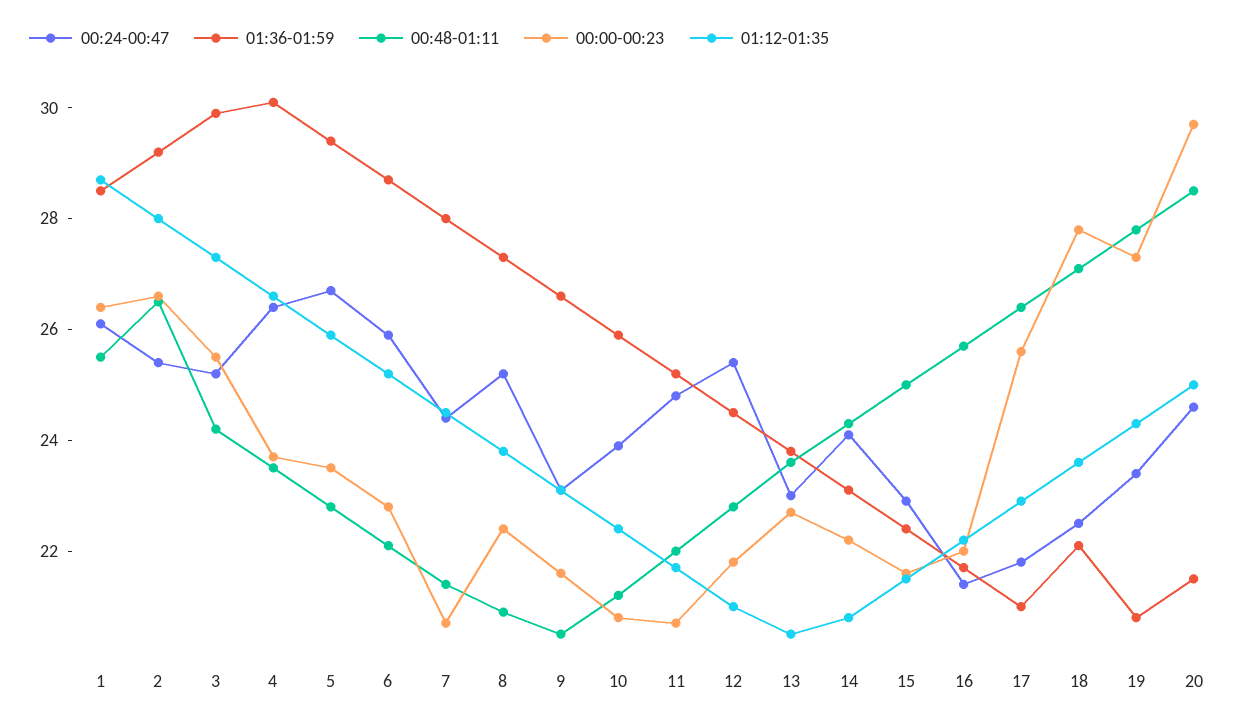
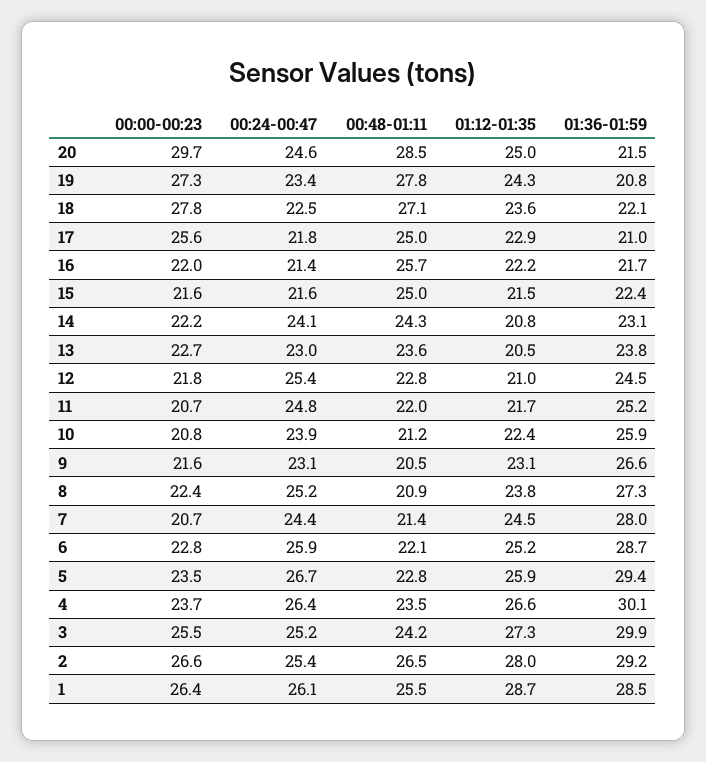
  {
    "00:24-00:47": {
      "1": 26.1,
      "2": 25.4,
      "3": 25.2,
      "4": 26.4,
      "5": 26.7,
      "6": 25.9,
      "7": 24.4,
      "8": 25.2,
      "9": 23.1,
      "10": 23.9,
      "11": 24.8,
      "12": 25.4,
      "13": 23,
      "14": 24.1,
-     "15": 23,
+     "15": 21.6,
      "16": 21.4,
      "17": 21.8,
      "18": 22.5,
      "19": 23.4,
      "20": 24.6
    },
    "01:36-01:59": {
      "1": 28.5,
      "2": 29.2,
      "3": 29.9,
      "4": 30.1,
      "5": 29.4,
      "6": 28.7,
      "7": 28,
      "8": 27.3,
      "9": 26.6,
      "10": 25.9,
      "11": 25.2,
      "12": 24.5,
      "13": 23.8,
      "14": 23.1,
      "15": 22.4,
      "16": 21.7,
      "17": 21,
      "18": 22.1,
      "19": 20.8,
      "20": 21.5
    },
    "00:48-01:11": {
      "1": 25.5,
      "2": 26.5,
      "3": 24.2,
      "4": 23.5,
      "5": 22.8,
      "6": 22.1,
      "7": 21.4,
      "8": 20.9,
      "9": 20.5,
      "10": 21.2,
      "11": 22,
      "12": 22.8,
      "13": 23.6,
      "14": 24.3,
      "15": 25,
      "16": 25.7,
-     "17": 26.5,
+     "17": 25,
      "18": 27.1,
      "19": 27.8,
      "20": 28.5
    },
    "00:00-00:23": {
      "1": 26.4,
      "2": 26.6,
      "3": 25.5,
      "4": 23.7,
      "5": 23.5,
      "6": 22.8,
      "7": 20.7,
      "8": 22.4,
      "9": 21.6,
      "10": 20.8,
      "11": 20.7,
      "12": 21.8,
      "13": 22.7,
      "14": 22.2,
      "15": 21.6,
      "16": 22,
      "17": 25.6,
      "18": 27.8,
      "19": 27.3,
      "20": 29.7
    },
    "01:12-01:35": {
      "1": 28.7,
      "2": 28,
      "3": 27.3,
      "4": 26.6,
      "5": 25.9,
      "6": 25.2,
      "7": 24.5,
      "8": 23.8,
      "9": 23.1,
      "10": 22.4,
      "11": 21.7,
      "12": 21,
      "13": 20.5,
      "14": 20.8,
      "15": 21.5,
      "16": 22.2,
      "17": 22.9,
      "18": 23.6,
      "19": 24.3,
      "20": 25
    }
  }

